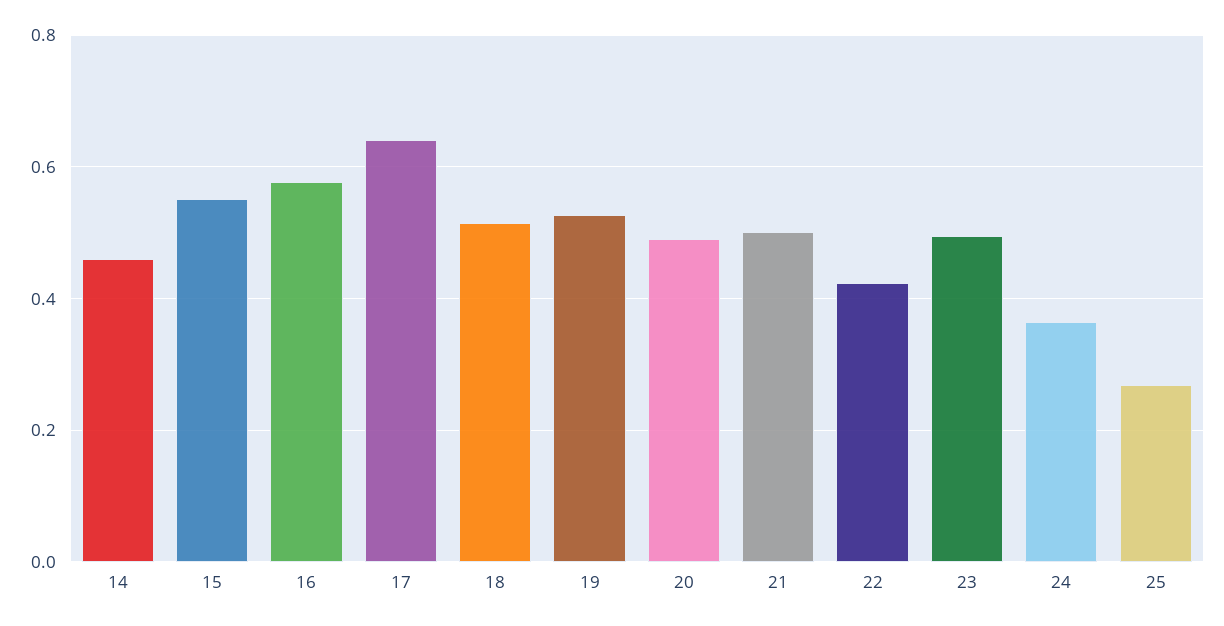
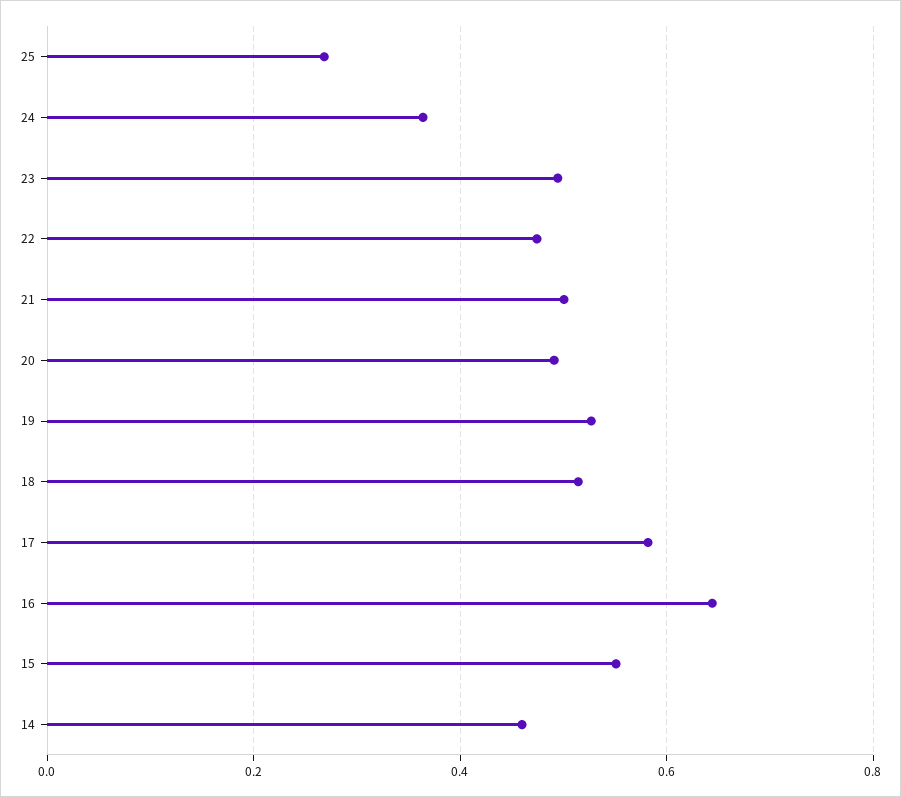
  {
    "14": 0.46,
    "15": 0.56,
-   "16": 0.58,
+   "16": 0.64,
-   "17": 0.64,
+   "17": 0.58,
    "18": 0.52,
    "19": 0.52,
    "20": 0.5,
    "21": 0.5,
-   "22": 0.42,
+   "22": 0.48,
    "23": 0.5,
    "24": 0.36,
    "25": 0.26
  }

